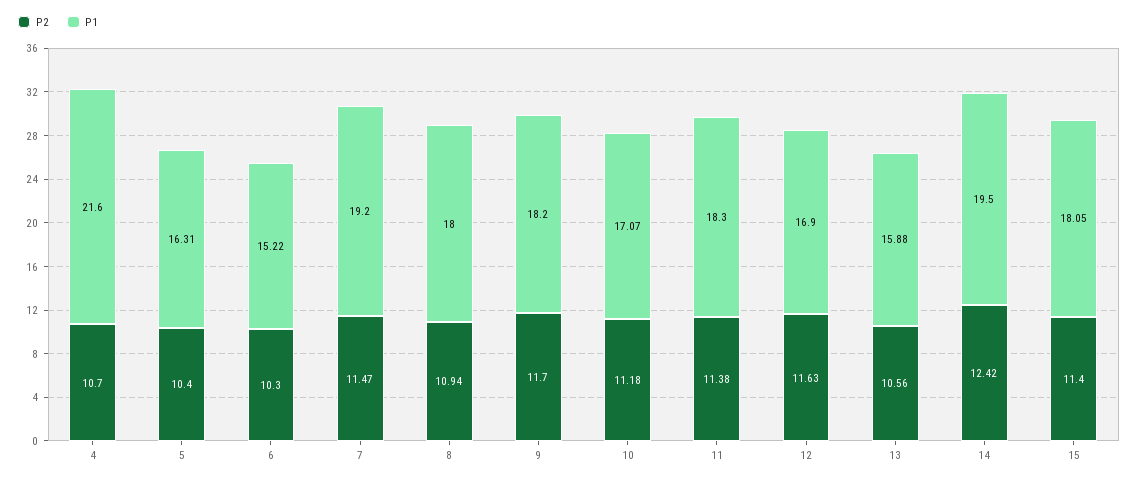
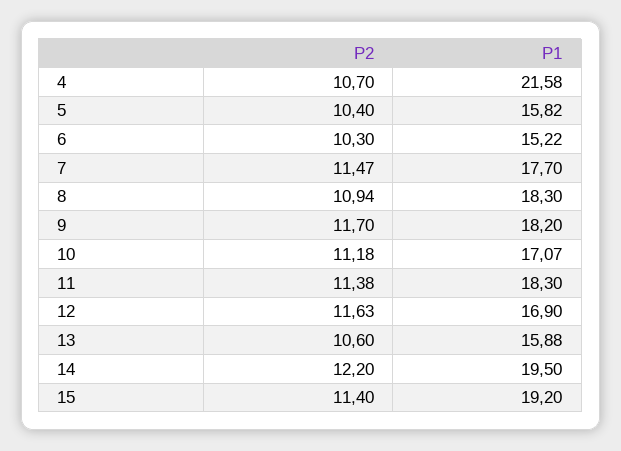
  {
    "P2": {
      "4": 10.7,
      "5": 10.4,
      "6": 10.3,
      "7": 11.47,
      "8": 10.94,
      "9": 11.7,
      "10": 11.18,
      "11": 11.38,
      "12": 11.63,
-     "13": 10.56,
+     "13": 10.6,
-     "14": 12.42,
+     "14": 12.2,
      "15": 11.4
    },
    "P1": {
-     "4": 21.6,
+     "4": 21.58,
-     "5": 16.31,
+     "5": 15.82,
      "6": 15.22,
-     "7": 19.2,
+     "7": 17.7,
-     "8": 18,
+     "8": 18.3,
      "9": 18.2,
      "10": 17.07,
      "11": 18.3,
      "12": 16.9,
      "13": 15.88,
      "14": 19.5,
-     "15": 18.05
+     "15": 19.2
    }
  }

